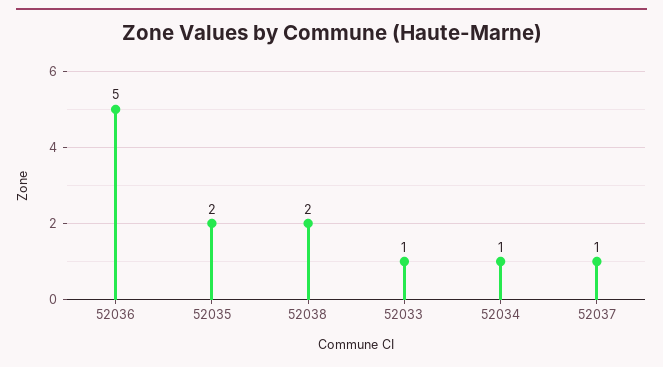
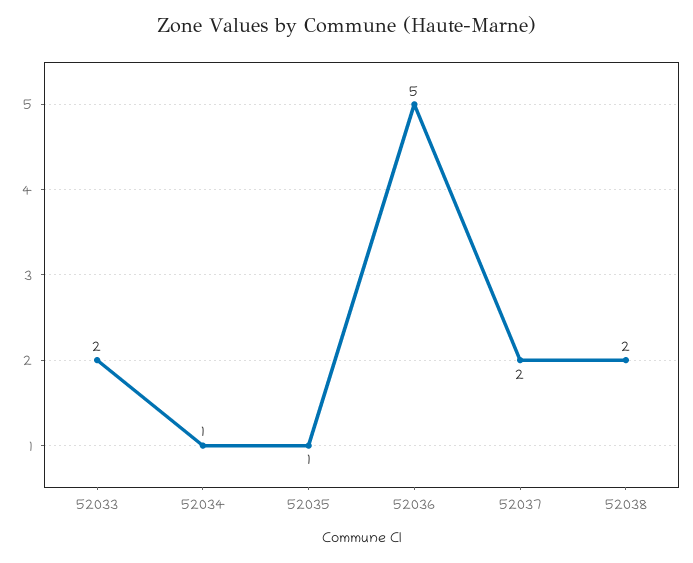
  {
    "52036": 5,
-   "52035": 2,
+   "52035": 1,
    "52038": 2,
-   "52033": 1,
+   "52033": 2,
    "52034": 1,
-   "52037": 1
+   "52037": 2
  }

